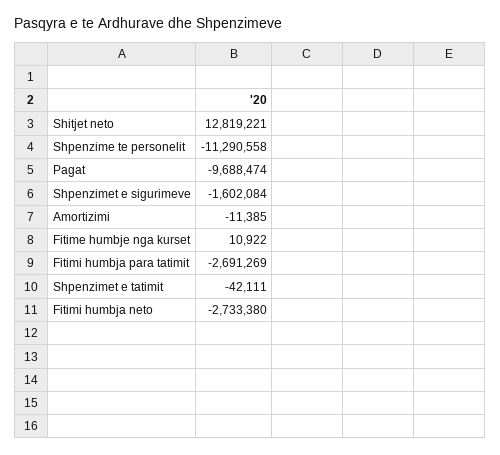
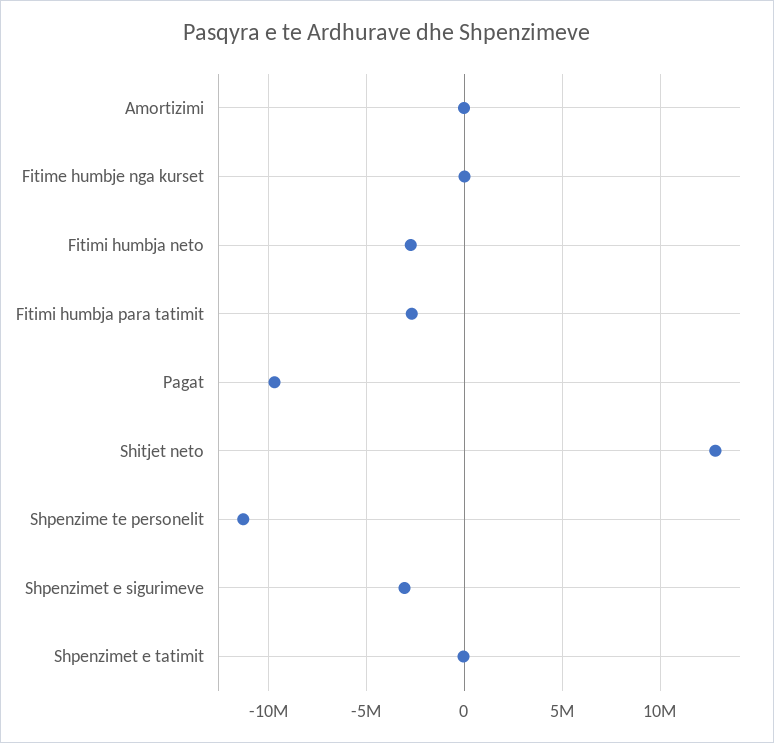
  {
    "Shitjet neto": 12819221,
    "Shpenzime te personelit": -11290558,
    "Pagat": -9688474,
-   "Shpenzimet e sigurimeve": -1602084,
+   "Shpenzimet e sigurimeve": -3000000,
    "Amortizimi": -11385,
    "Fitime humbje nga kurset": 10922,
    "Fitimi humbja para tatimit": -2691269,
    "Shpenzimet e tatimit": -42111,
    "Fitimi humbja neto": -2733380
  }

